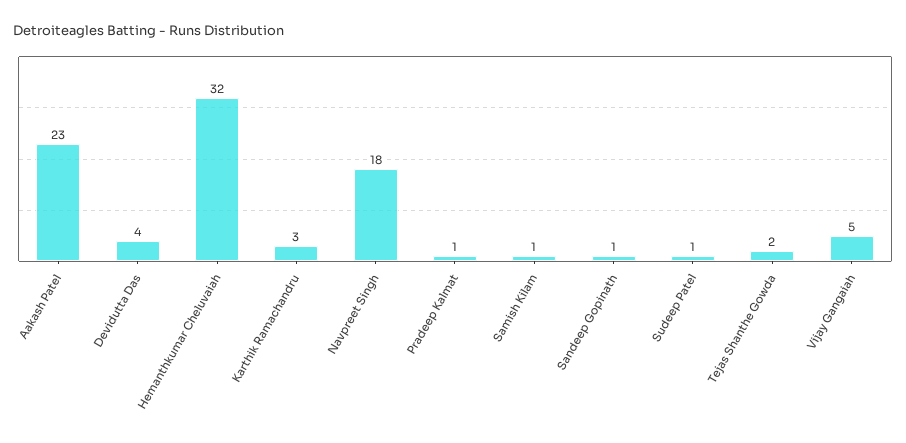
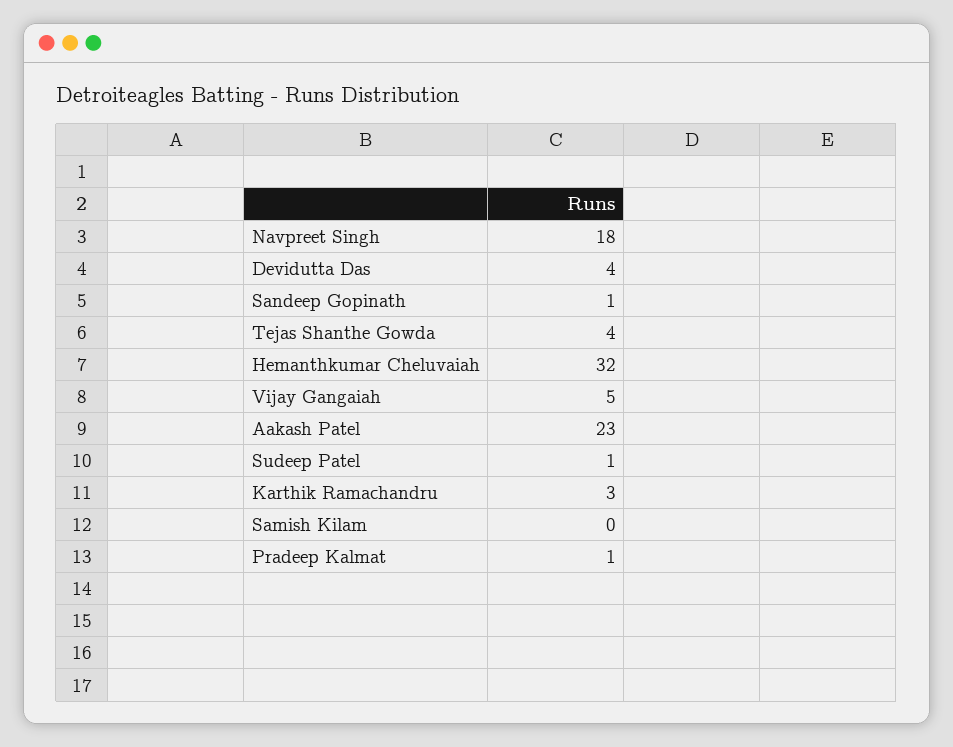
  {
    "Aakash Patel": 23,
    "Devidutta Das": 4,
    "Hemanthkumar Cheluvaiah": 32,
    "Karthik Ramachandru": 3,
    "Navpreet Singh": 18,
    "Pradeep Kalmat": 1,
-   "Samish Kilam": 1,
+   "Samish Kilam": 0,
    "Sandeep Gopinath": 1,
    "Sudeep Patel": 1,
-   "Tejas Shanthe Gowda": 2,
+   "Tejas Shanthe Gowda": 4,
    "Vijay Gangaiah": 5
  }

